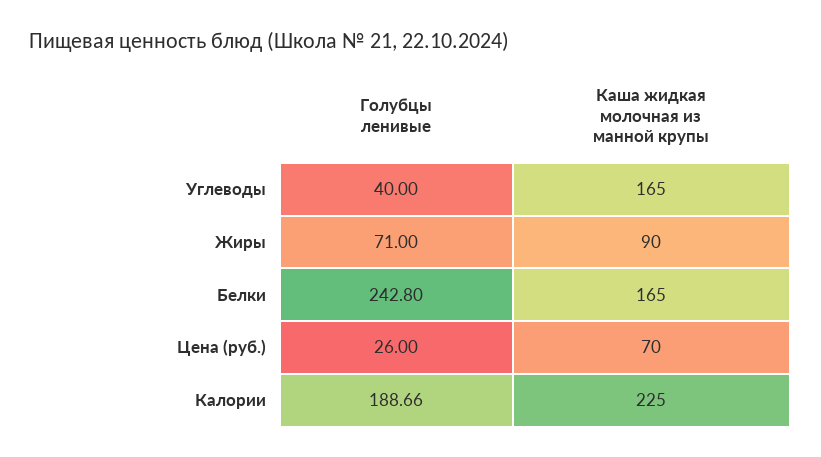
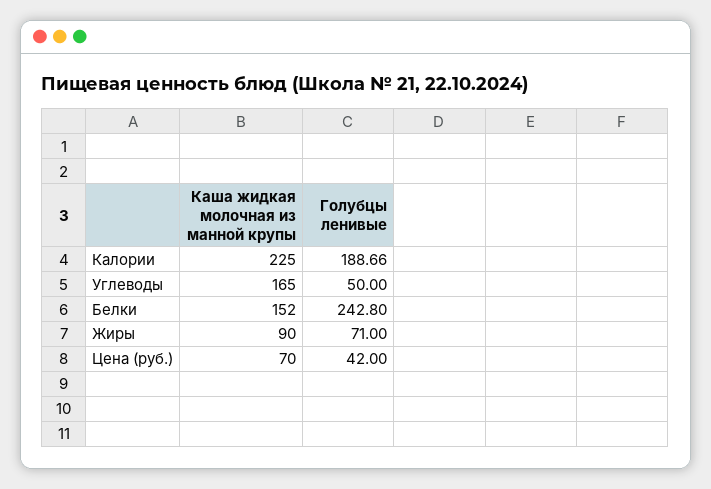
  {
    "Голубцы ленивые": {
-     "Углеводы": 40,
+     "Углеводы": 50,
      "Жиры": 71,
      "Белки": 242.8,
-     "Цена (руб.)": 26,
+     "Цена (руб.)": 42,
      "Калории": 188.66
    },
    "Каша жидкая молочная из манной крупы": {
      "Углеводы": 165,
      "Жиры": 90,
-     "Белки": 165,
+     "Белки": 152,
      "Цена (руб.)": 70,
      "Калории": 225
    }
  }

